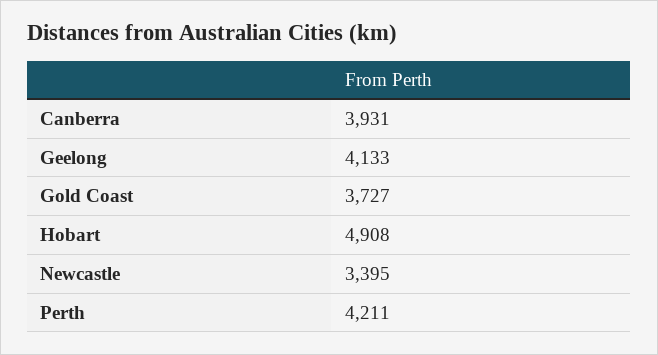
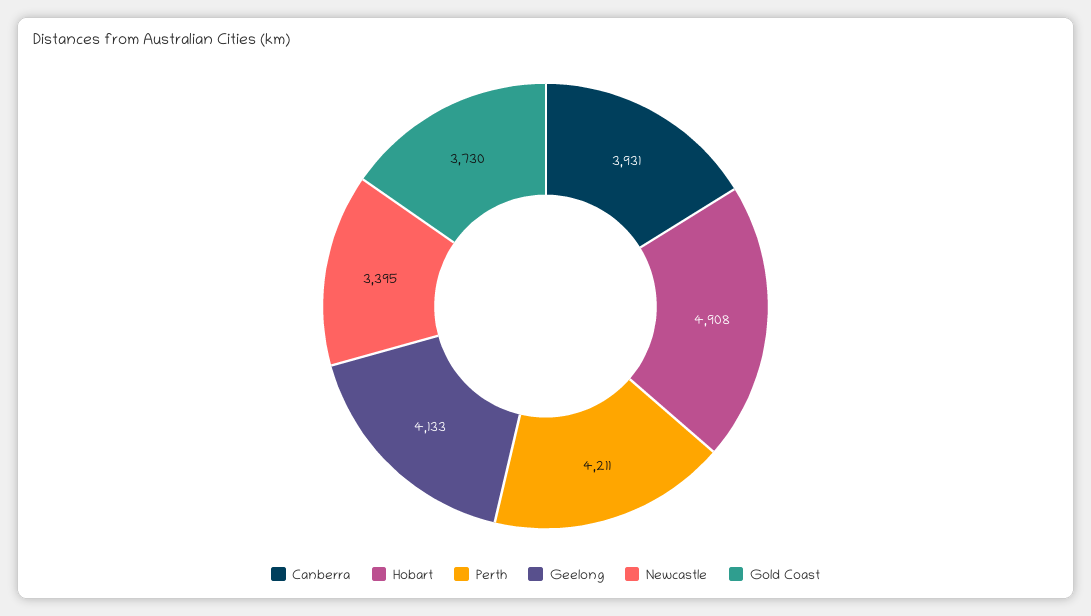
  {
    "Canberra": 3931,
    "Geelong": 4133,
-   "Gold Coast": 3727,
+   "Gold Coast": 3730,
    "Hobart": 4908,
    "Newcastle": 3395,
    "Perth": 4211
  }

